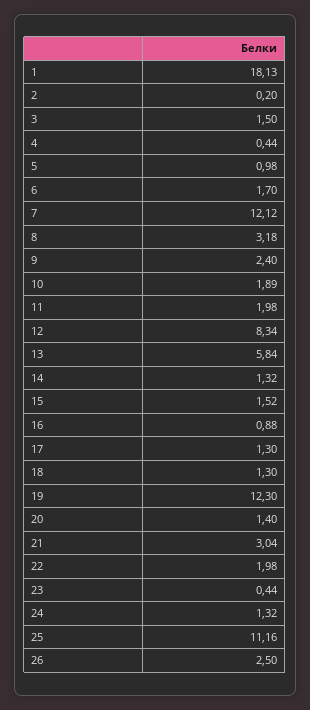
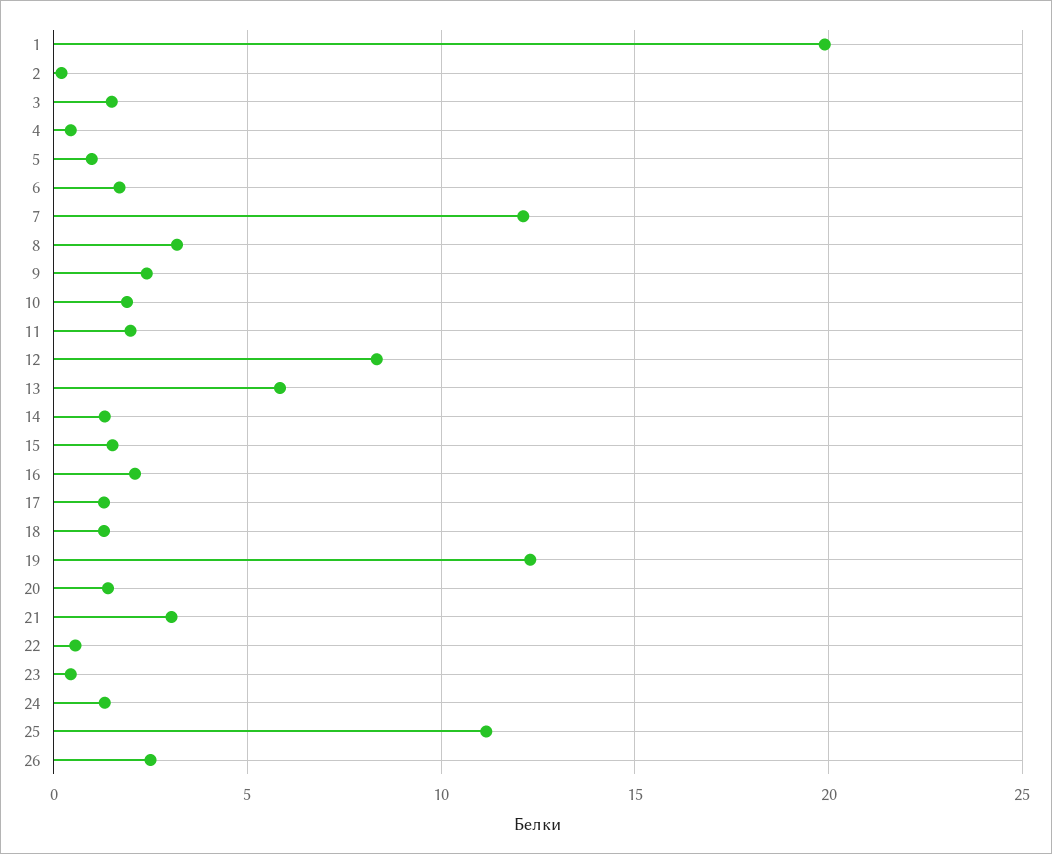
  {
-   "1": 18.13,
+   "1": 20,
    "2": 0.2,
    "3": 1.5,
    "4": 0.44,
    "5": 0.98,
    "6": 1.7,
    "7": 12.12,
    "8": 3.18,
    "9": 2.4,
    "10": 1.89,
    "11": 1.98,
    "12": 8.34,
    "13": 5.84,
    "14": 1.32,
    "15": 1.52,
-   "16": 0.88,
+   "16": 2,
    "17": 1.3,
    "18": 1.3,
    "19": 12.3,
    "20": 1.4,
    "21": 3.04,
-   "22": 1.98,
+   "22": 0.5,
    "23": 0.44,
    "24": 1.32,
    "25": 11.16,
    "26": 2.5
  }

